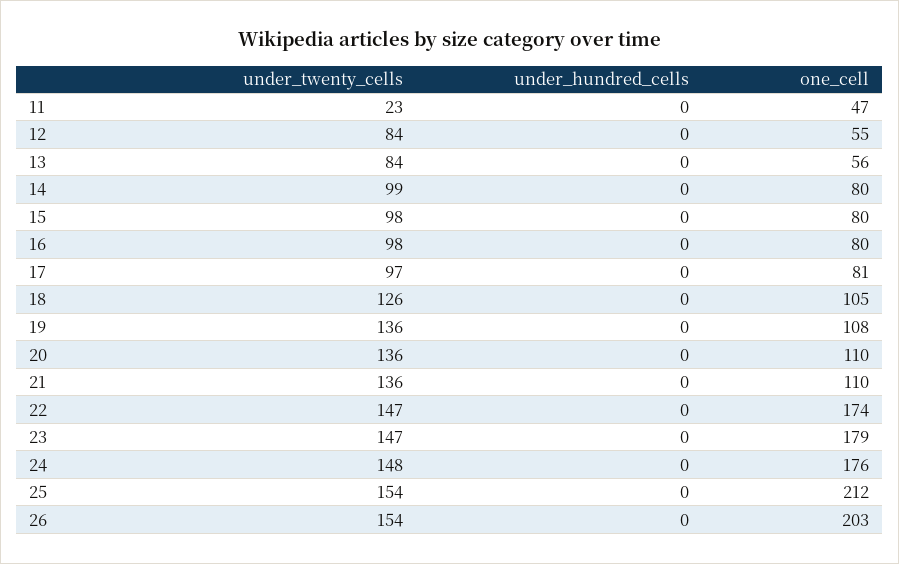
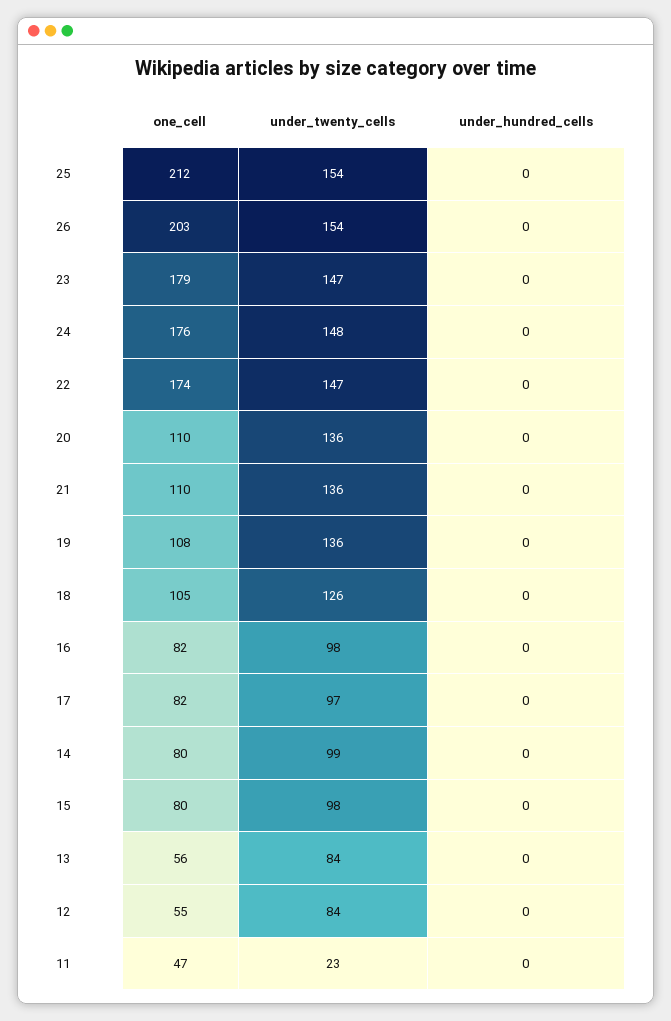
  {
    "under_twenty_cells": {
      "11": 23,
      "12": 84,
      "13": 84,
      "14": 99,
      "15": 98,
      "16": 98,
      "17": 97,
      "18": 126,
      "19": 136,
      "20": 136,
      "21": 136,
      "22": 147,
      "23": 147,
      "24": 148,
      "25": 154,
      "26": 154
    },
    "under_hundred_cells": {
      "11": 0,
      "12": 0,
      "13": 0,
      "14": 0,
      "15": 0,
      "16": 0,
      "17": 0,
      "18": 0,
      "19": 0,
      "20": 0,
      "21": 0,
      "22": 0,
      "23": 0,
      "24": 0,
      "25": 0,
      "26": 0
    },
    "one_cell": {
      "11": 47,
      "12": 55,
      "13": 56,
      "14": 80,
      "15": 80,
-     "16": 80,
+     "16": 82,
-     "17": 81,
+     "17": 82,
      "18": 105,
      "19": 108,
      "20": 110,
      "21": 110,
      "22": 174,
      "23": 179,
      "24": 176,
      "25": 212,
      "26": 203
    }
  }

